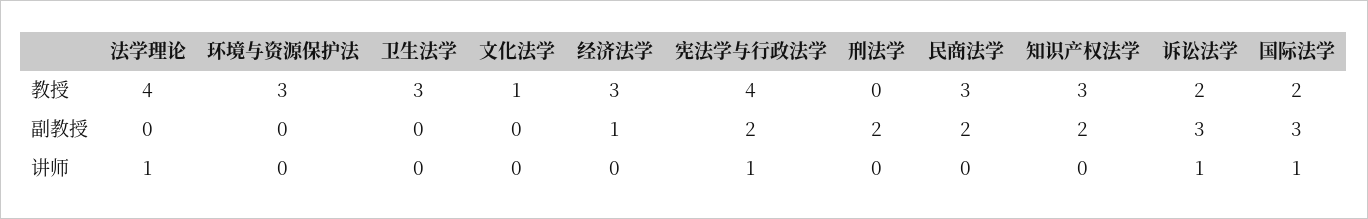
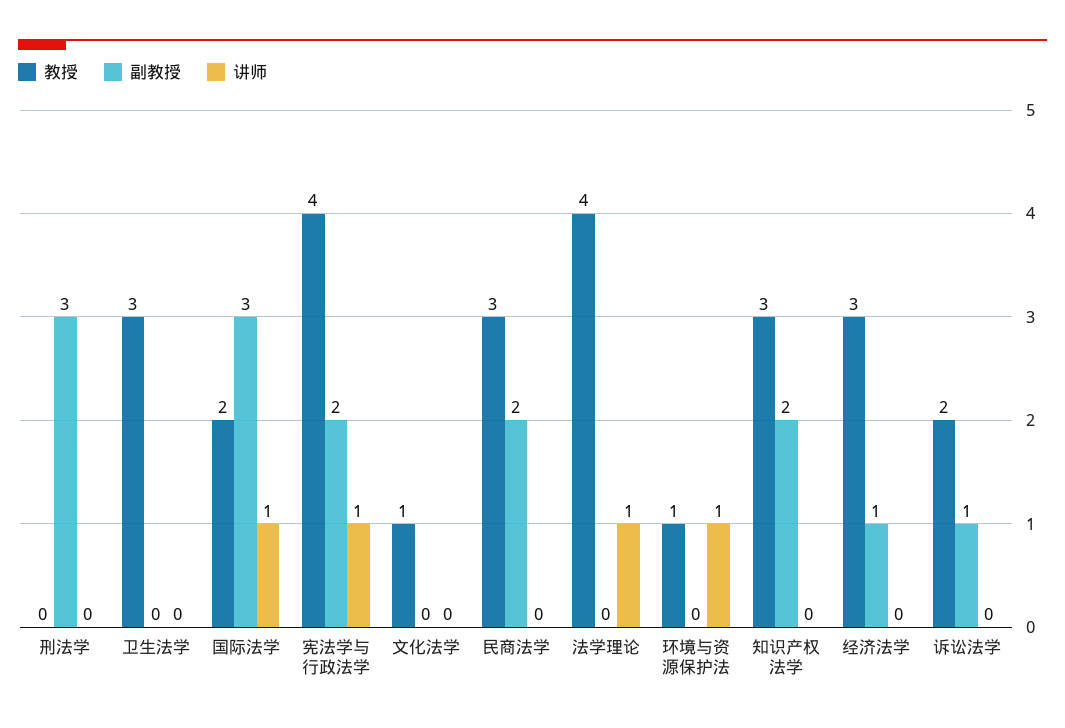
  {
    "教授": {
      "法学理论": 4,
-     "环境与资源保护法": 3,
+     "环境与资源保护法": 1,
      "卫生法学": 3,
      "文化法学": 1,
      "经济法学": 3,
      "宪法学与行政法学": 4,
      "刑法学": 0,
      "民商法学": 3,
      "知识产权法学": 3,
      "诉讼法学": 2,
      "国际法学": 2
    },
    "副教授": {
      "法学理论": 0,
      "环境与资源保护法": 0,
      "卫生法学": 0,
      "文化法学": 0,
      "经济法学": 1,
      "宪法学与行政法学": 2,
-     "刑法学": 2,
+     "刑法学": 3,
      "民商法学": 2,
      "知识产权法学": 2,
-     "诉讼法学": 3,
+     "诉讼法学": 1,
      "国际法学": 3
    },
    "讲师": {
      "法学理论": 1,
-     "环境与资源保护法": 0,
+     "环境与资源保护法": 1,
      "卫生法学": 0,
      "文化法学": 0,
      "经济法学": 0,
      "宪法学与行政法学": 1,
      "刑法学": 0,
      "民商法学": 0,
      "知识产权法学": 0,
-     "诉讼法学": 1,
+     "诉讼法学": 0,
      "国际法学": 1
    }
  }

